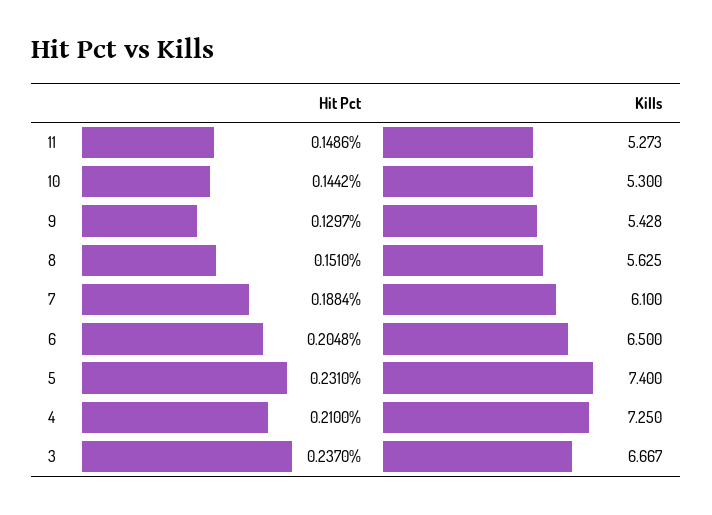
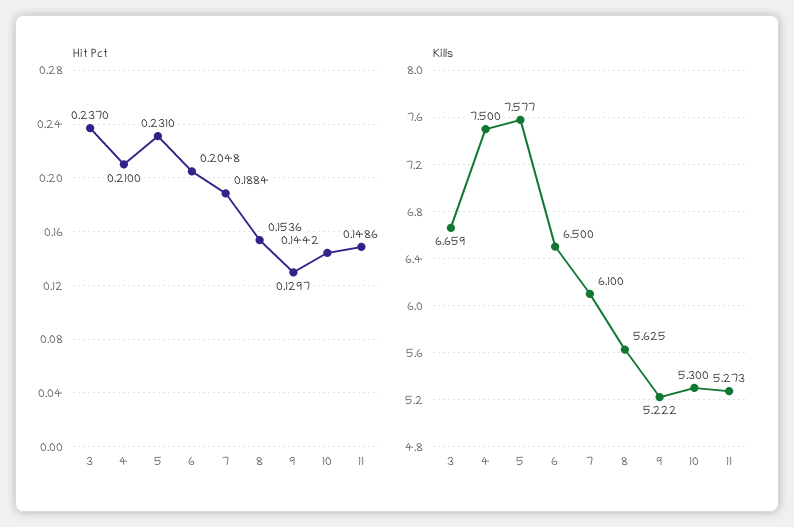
  {
    "Hit Pct": {
      "11": 0.1486,
      "10": 0.1442,
      "9": 0.1297,
-     "8": 0.151,
+     "8": 0.1536,
      "7": 0.1884,
      "6": 0.2048,
      "5": 0.231,
      "4": 0.21,
      "3": 0.237
    },
    "Kills": {
      "11": 5.273,
      "10": 5.3,
-     "9": 5.428,
+     "9": 5.222,
      "8": 5.625,
      "7": 6.1,
      "6": 6.5,
-     "5": 7.4,
+     "5": 7.577,
-     "4": 7.25,
+     "4": 7.5,
-     "3": 6.667
+     "3": 6.659
    }
  }

